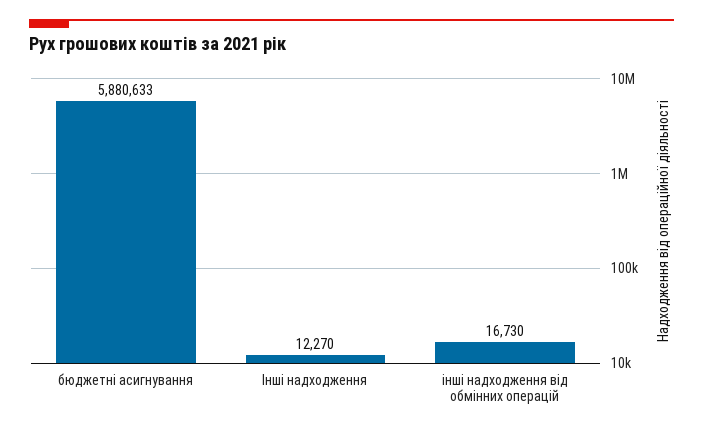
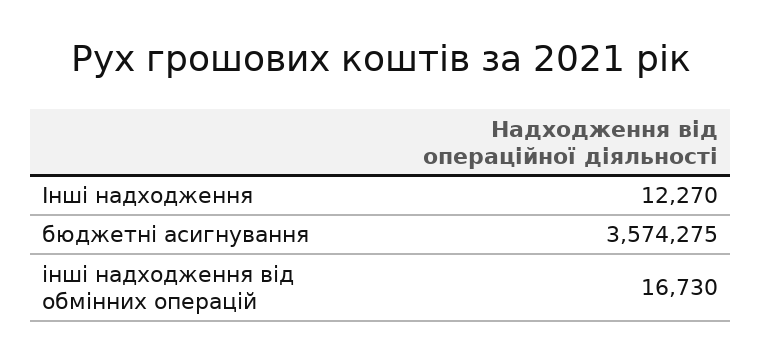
  {
-   "бюджетні асигнування": 5880633,
+   "бюджетні асигнування": 3574275,
    "Інші надходження": 12270,
    "інші надходження від обмінних операцій": 16730
  }

